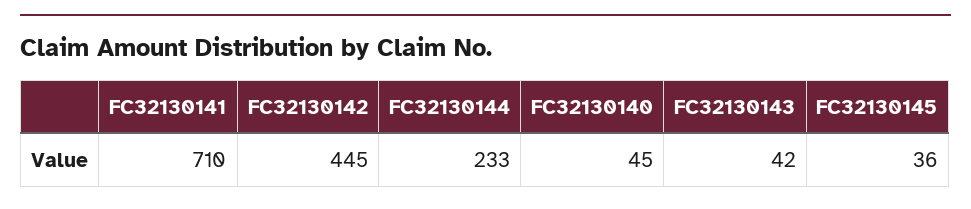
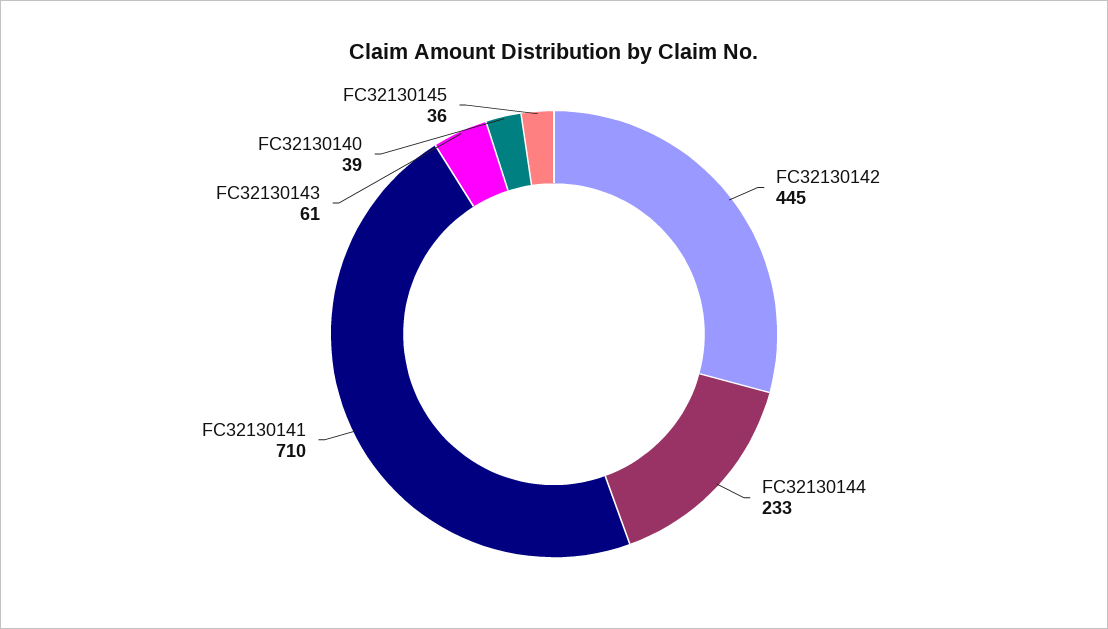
  {
    "FC32130141": 710,
    "FC32130142": 445,
    "FC32130144": 233,
-   "FC32130140": 45,
+   "FC32130140": 39,
-   "FC32130143": 42,
+   "FC32130143": 61,
    "FC32130145": 36
  }

